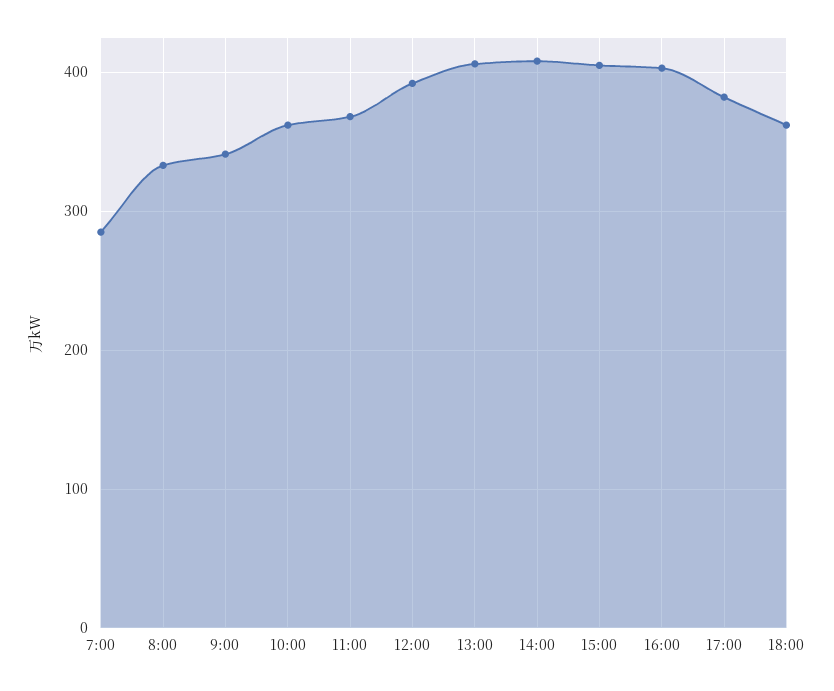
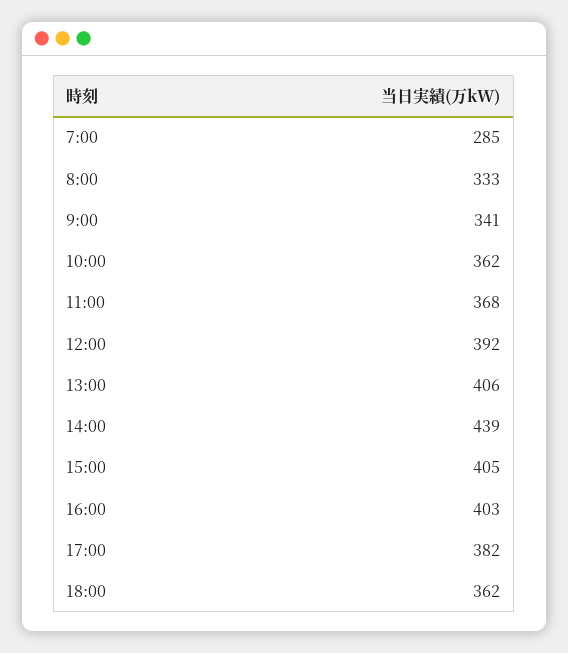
  {
    "7:00": 285,
    "8:00": 333,
    "9:00": 341,
    "10:00": 362,
    "11:00": 368,
    "12:00": 392,
    "13:00": 406,
-   "14:00": 410,
+   "14:00": 439,
    "15:00": 405,
    "16:00": 403,
    "17:00": 382,
    "18:00": 362
  }

